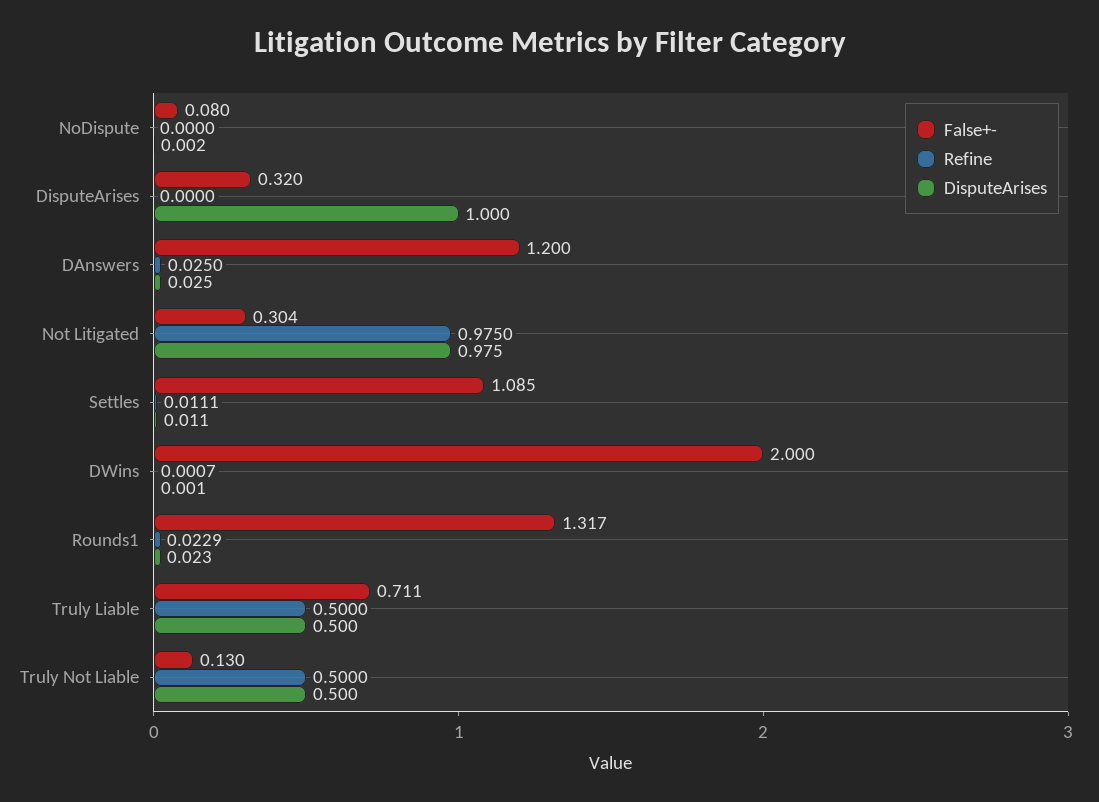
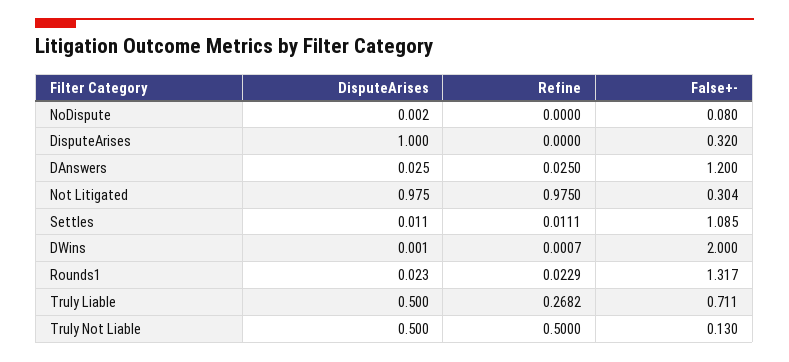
  {
    "False+-": {
      "NoDispute": 0.08,
      "DisputeArises": 0.32,
      "DAnswers": 1.2,
      "Not Litigated": 0.304,
      "Settles": 1.085,
      "DWins": 2,
      "Rounds1": 1.317,
      "Truly Liable": 0.711,
      "Truly Not Liable": 0.13
    },
    "Refine": {
      "NoDispute": 0,
      "DisputeArises": 0,
      "DAnswers": 0.025,
      "Not Litigated": 0.975,
      "Settles": 0.0111,
      "DWins": 0.0007,
      "Rounds1": 0.0229,
-     "Truly Liable": 0.5,
+     "Truly Liable": 0.2682,
      "Truly Not Liable": 0.5
    },
    "DisputeArises": {
      "NoDispute": 0.002,
      "DisputeArises": 1,
      "DAnswers": 0.025,
      "Not Litigated": 0.975,
      "Settles": 0.011,
      "DWins": 0.001,
      "Rounds1": 0.023,
      "Truly Liable": 0.5,
      "Truly Not Liable": 0.5
    }
  }

